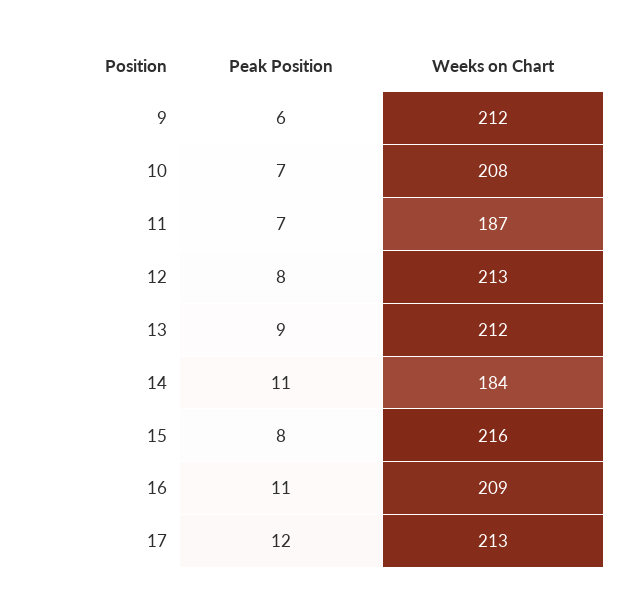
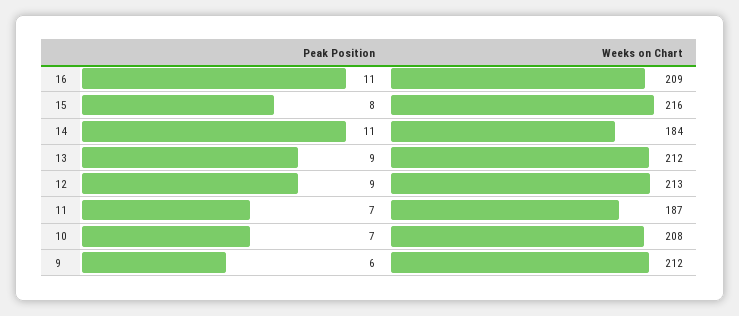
  {
    "Peak Position": {
      "9": 6,
      "10": 7,
      "11": 7,
-     "12": 8,
+     "12": 9,
      "13": 9,
      "14": 11,
      "15": 8,
-     "16": 11,
+     "16": 11
-     "17": 12
    },
    "Weeks on Chart": {
      "9": 212,
      "10": 208,
      "11": 187,
      "12": 213,
      "13": 212,
      "14": 184,
      "15": 216,
-     "16": 209,
+     "16": 209
-     "17": 213
    }
  }

